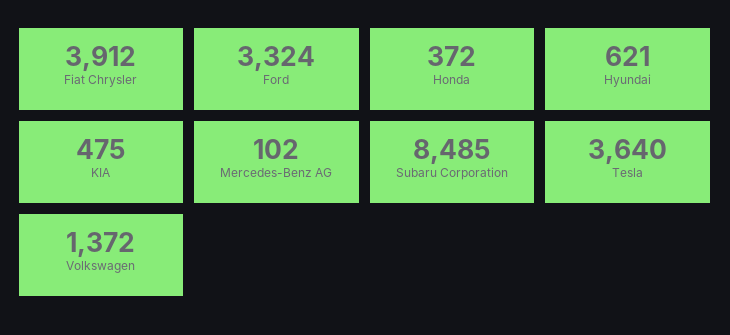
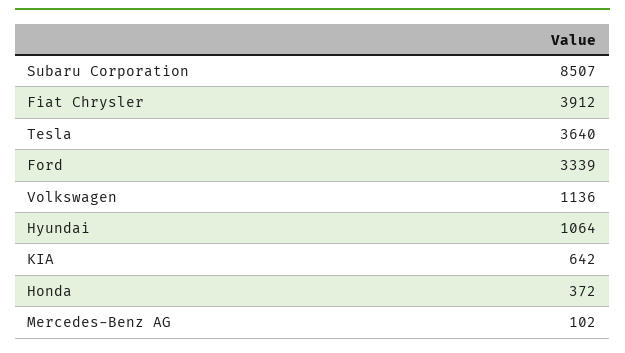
  {
    "Fiat Chrysler": 3912,
-   "Ford": 3324,
+   "Ford": 3339,
    "Honda": 372,
-   "Hyundai": 621,
+   "Hyundai": 1064,
-   "KIA": 475,
+   "KIA": 642,
    "Mercedes-Benz AG": 102,
-   "Subaru Corporation": 8485,
+   "Subaru Corporation": 8507,
    "Tesla": 3640,
-   "Volkswagen": 1372
+   "Volkswagen": 1136
  }

